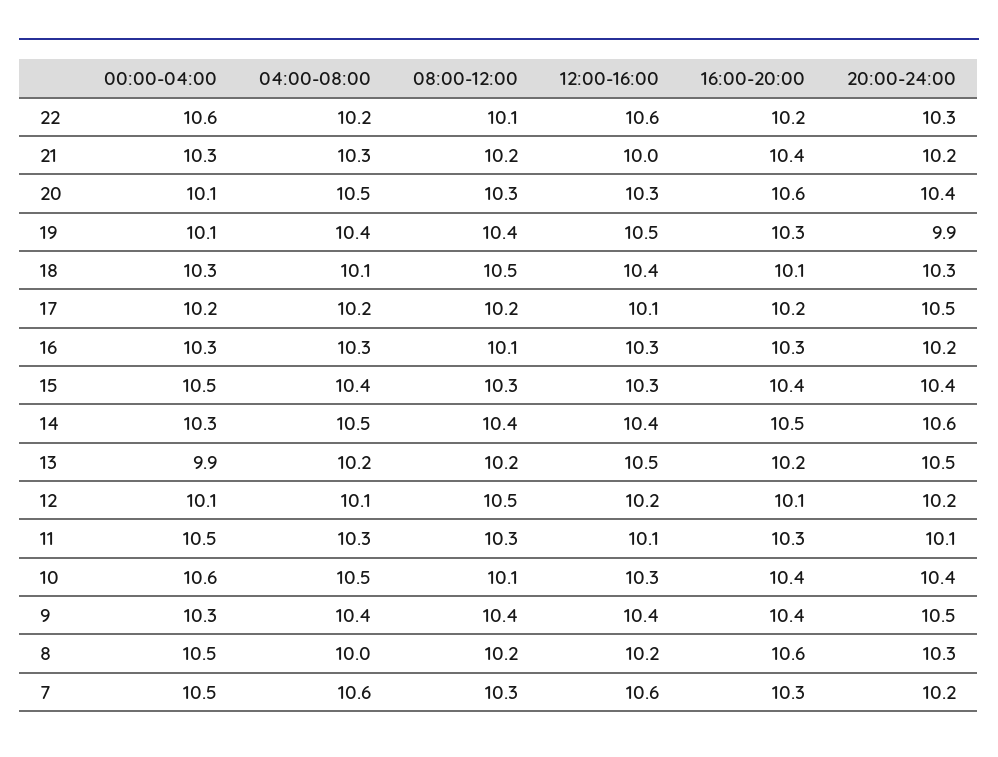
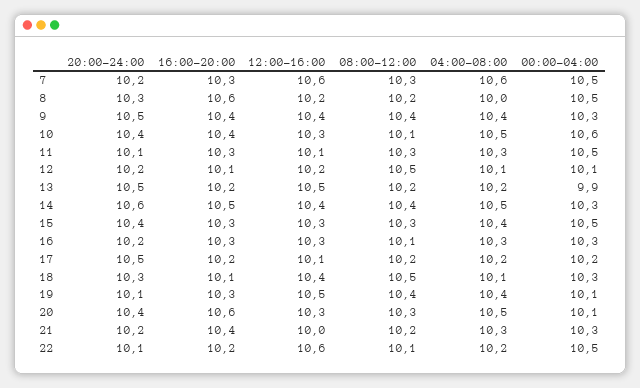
  {
    "00:00-04:00": {
-     "22": 10.6,
+     "22": 10.5,
      "21": 10.3,
      "20": 10.1,
      "19": 10.1,
      "18": 10.3,
      "17": 10.2,
      "16": 10.3,
      "15": 10.5,
      "14": 10.3,
      "13": 9.9,
      "12": 10.1,
      "11": 10.5,
      "10": 10.6,
      "9": 10.3,
      "8": 10.5,
      "7": 10.5
    },
    "04:00-08:00": {
      "22": 10.2,
      "21": 10.3,
      "20": 10.5,
      "19": 10.4,
      "18": 10.1,
      "17": 10.2,
      "16": 10.3,
      "15": 10.4,
      "14": 10.5,
      "13": 10.2,
      "12": 10.1,
      "11": 10.3,
      "10": 10.5,
      "9": 10.4,
      "8": 10,
      "7": 10.6
    },
    "08:00-12:00": {
      "22": 10.1,
      "21": 10.2,
      "20": 10.3,
      "19": 10.4,
      "18": 10.5,
      "17": 10.2,
      "16": 10.1,
      "15": 10.3,
      "14": 10.4,
      "13": 10.2,
      "12": 10.5,
      "11": 10.3,
      "10": 10.1,
      "9": 10.4,
      "8": 10.2,
      "7": 10.3
    },
    "12:00-16:00": {
      "22": 10.6,
      "21": 10,
      "20": 10.3,
      "19": 10.5,
      "18": 10.4,
      "17": 10.1,
      "16": 10.3,
      "15": 10.3,
      "14": 10.4,
      "13": 10.5,
      "12": 10.2,
      "11": 10.1,
      "10": 10.3,
      "9": 10.4,
      "8": 10.2,
      "7": 10.6
    },
    "16:00-20:00": {
      "22": 10.2,
      "21": 10.4,
      "20": 10.6,
      "19": 10.3,
      "18": 10.1,
      "17": 10.2,
      "16": 10.3,
-     "15": 10.4,
+     "15": 10.3,
      "14": 10.5,
      "13": 10.2,
      "12": 10.1,
      "11": 10.3,
      "10": 10.4,
      "9": 10.4,
      "8": 10.6,
      "7": 10.3
    },
    "20:00-24:00": {
-     "22": 10.3,
+     "22": 10.1,
      "21": 10.2,
      "20": 10.4,
-     "19": 9.9,
+     "19": 10.1,
      "18": 10.3,
      "17": 10.5,
      "16": 10.2,
      "15": 10.4,
      "14": 10.6,
      "13": 10.5,
      "12": 10.2,
      "11": 10.1,
      "10": 10.4,
      "9": 10.5,
      "8": 10.3,
      "7": 10.2
    }
  }

